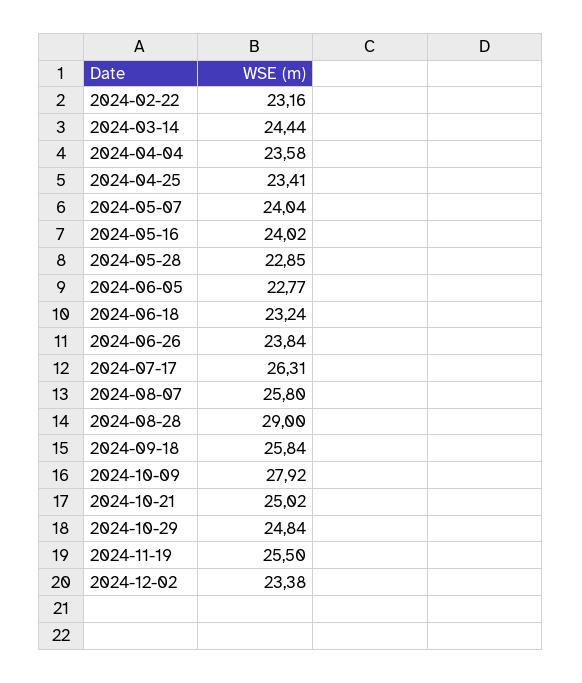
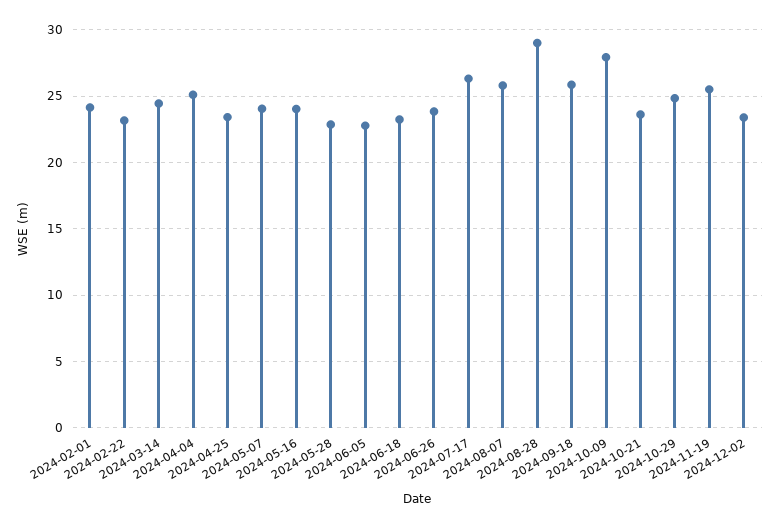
  {
    "2024-02-22": 23.16,
    "2024-03-14": 24.44,
-   "2024-04-04": 23.58,
+   "2024-04-04": 25,
    "2024-04-25": 23.41,
    "2024-05-07": 24.04,
    "2024-05-16": 24.02,
    "2024-05-28": 22.85,
    "2024-06-05": 22.77,
    "2024-06-18": 23.24,
    "2024-06-26": 23.84,
    "2024-07-17": 26.31,
    "2024-08-07": 25.8,
    "2024-08-28": 29,
    "2024-09-18": 25.84,
    "2024-10-09": 27.92,
-   "2024-10-21": 25.02,
+   "2024-10-21": 23.5,
    "2024-10-29": 24.84,
    "2024-11-19": 25.5,
-   "2024-12-02": 23.38
+   "2024-12-02": 23.38,
+   "2024-02-01": 24
  }

